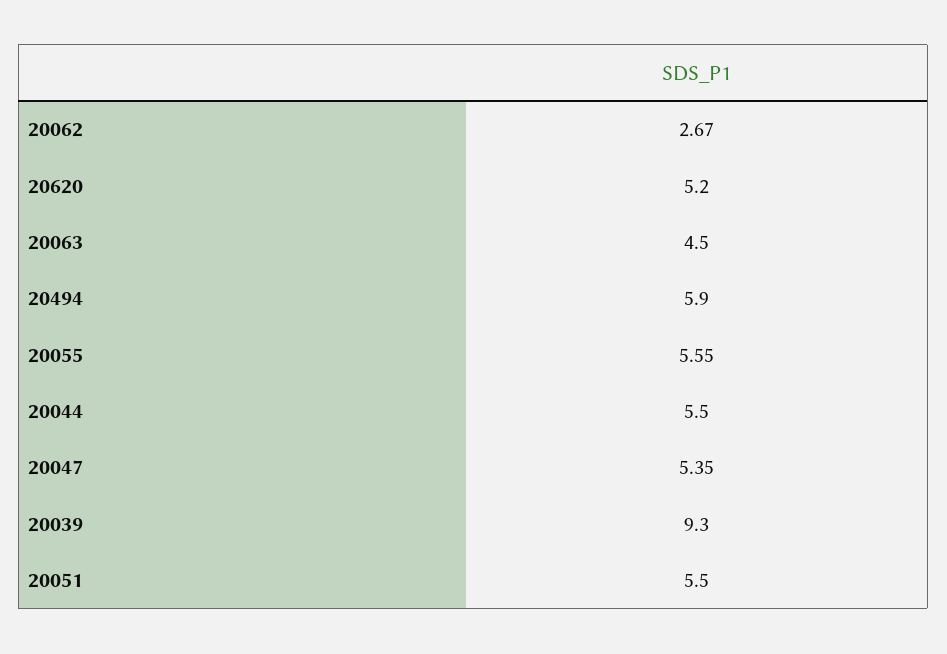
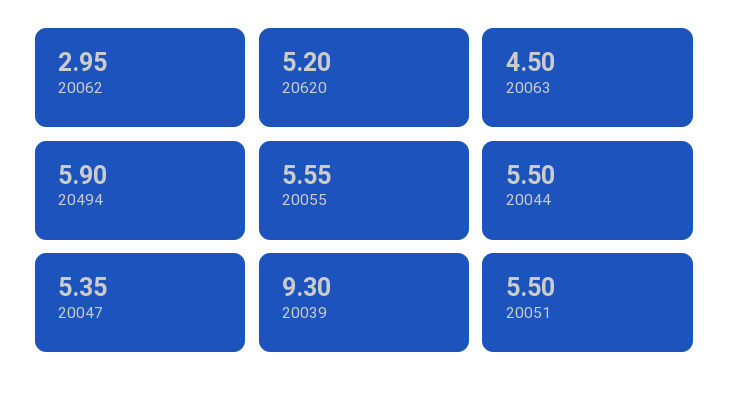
  {
-   "20062": 2.67,
+   "20062": 2.95,
    "20620": 5.2,
    "20063": 4.5,
    "20494": 5.9,
    "20055": 5.55,
    "20044": 5.5,
    "20047": 5.35,
    "20039": 9.3,
    "20051": 5.5
  }

